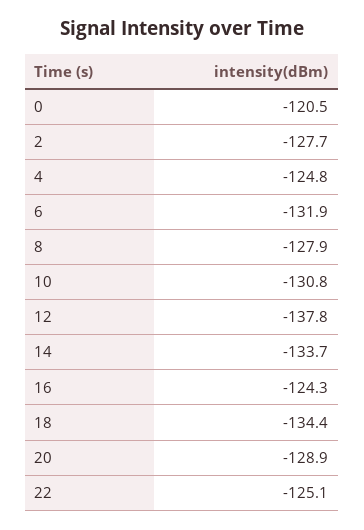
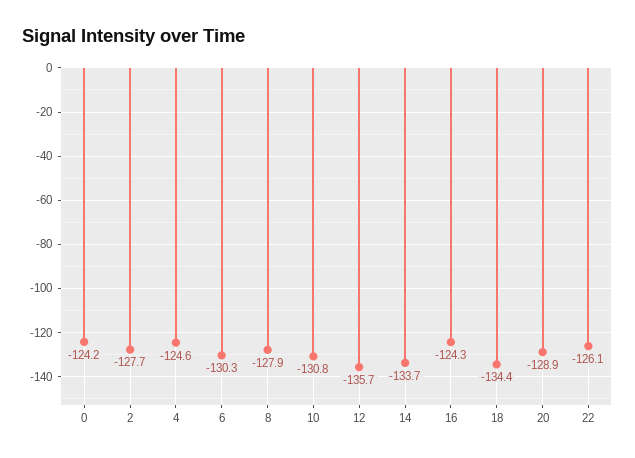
  {
-   "0": -120.5,
+   "0": -124.2,
    "2": -127.7,
-   "4": -124.8,
+   "4": -124.6,
-   "6": -131.9,
+   "6": -130.3,
    "8": -127.9,
    "10": -130.8,
-   "12": -137.8,
+   "12": -135.7,
    "14": -133.7,
    "16": -124.3,
    "18": -134.4,
    "20": -128.9,
-   "22": -125.1
+   "22": -126.1
  }

